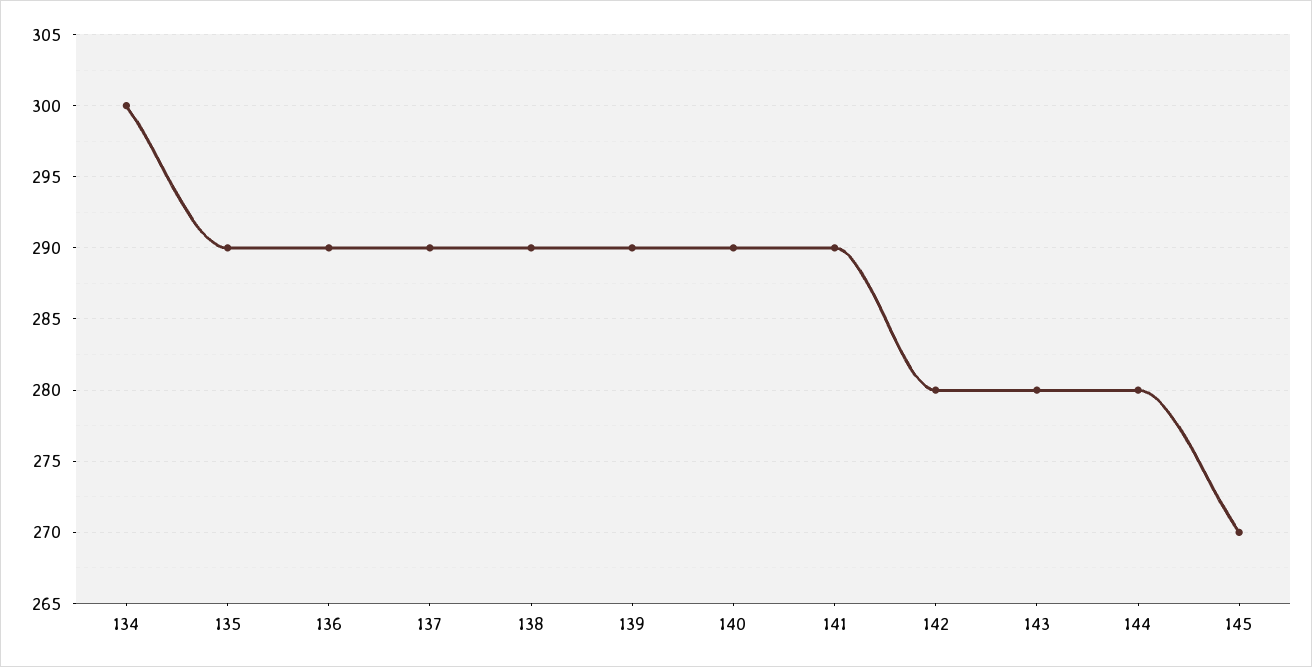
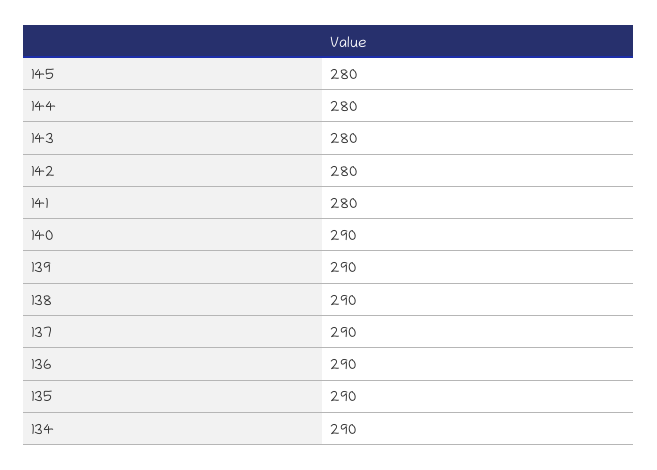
  {
-   "134": 300,
+   "134": 290,
    "135": 290,
    "136": 290,
    "137": 290,
    "138": 290,
    "139": 290,
    "140": 290,
-   "141": 290,
+   "141": 280,
    "142": 280,
    "143": 280,
    "144": 280,
-   "145": 270
+   "145": 280
  }

